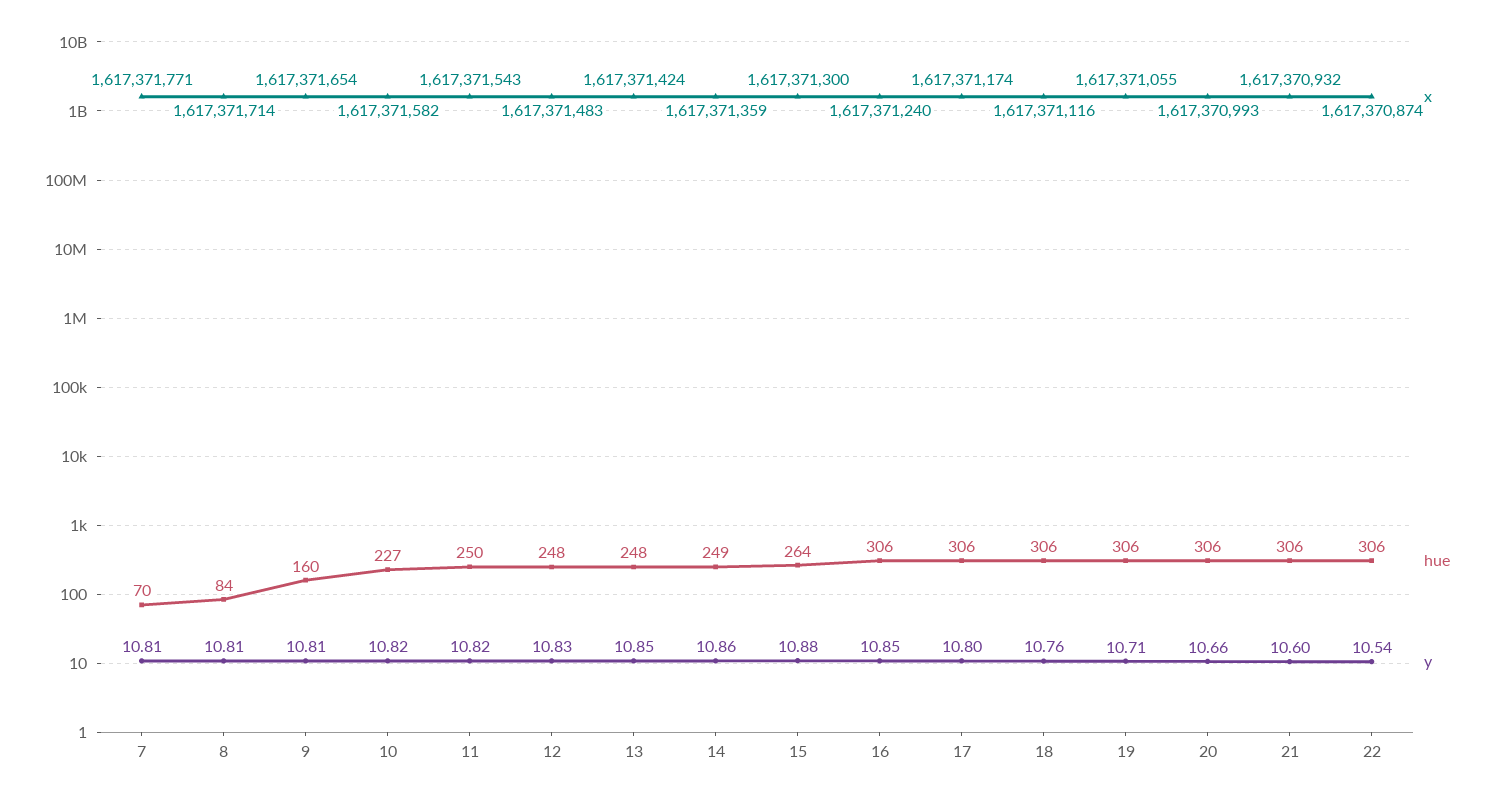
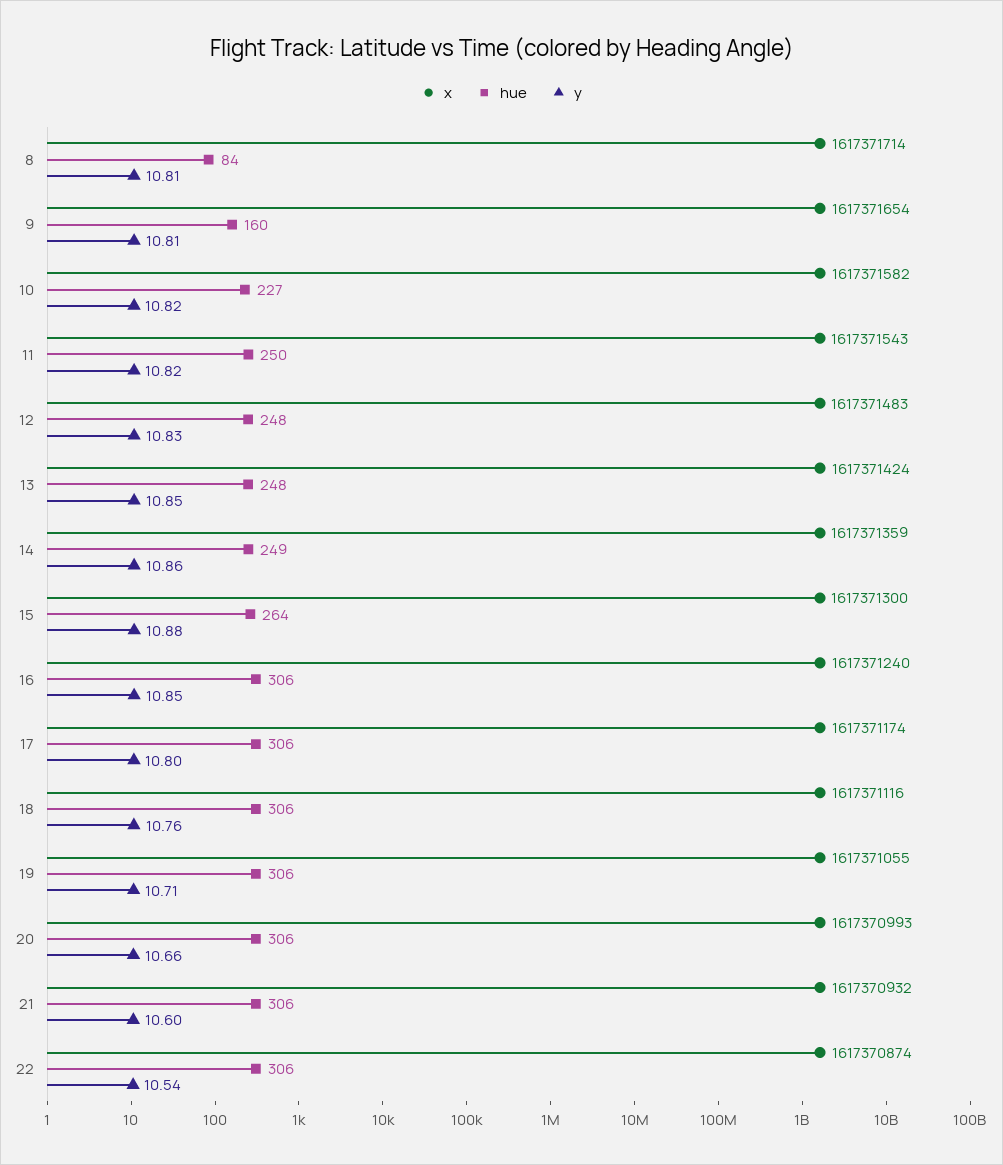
  {
    "x": {
-     "7": 1617371771,
      "8": 1617371714,
      "9": 1617371654,
      "10": 1617371582,
      "11": 1617371543,
      "12": 1617371483,
      "13": 1617371424,
      "14": 1617371359,
      "15": 1617371300,
      "16": 1617371240,
      "17": 1617371174,
      "18": 1617371116,
      "19": 1617371055,
      "20": 1617370993,
      "21": 1617370932,
      "22": 1617370874
    },
    "hue": {
-     "7": 70,
      "8": 84,
      "9": 160,
      "10": 227,
      "11": 250,
      "12": 248,
      "13": 248,
      "14": 249,
      "15": 264,
      "16": 306,
      "17": 306,
      "18": 306,
      "19": 306,
      "20": 306,
      "21": 306,
      "22": 306
    },
    "y": {
-     "7": 10.81,
      "8": 10.81,
      "9": 10.81,
      "10": 10.82,
      "11": 10.82,
      "12": 10.83,
      "13": 10.85,
      "14": 10.86,
      "15": 10.88,
      "16": 10.85,
      "17": 10.8,
      "18": 10.76,
      "19": 10.71,
      "20": 10.66,
      "21": 10.6,
      "22": 10.54
    }
  }

